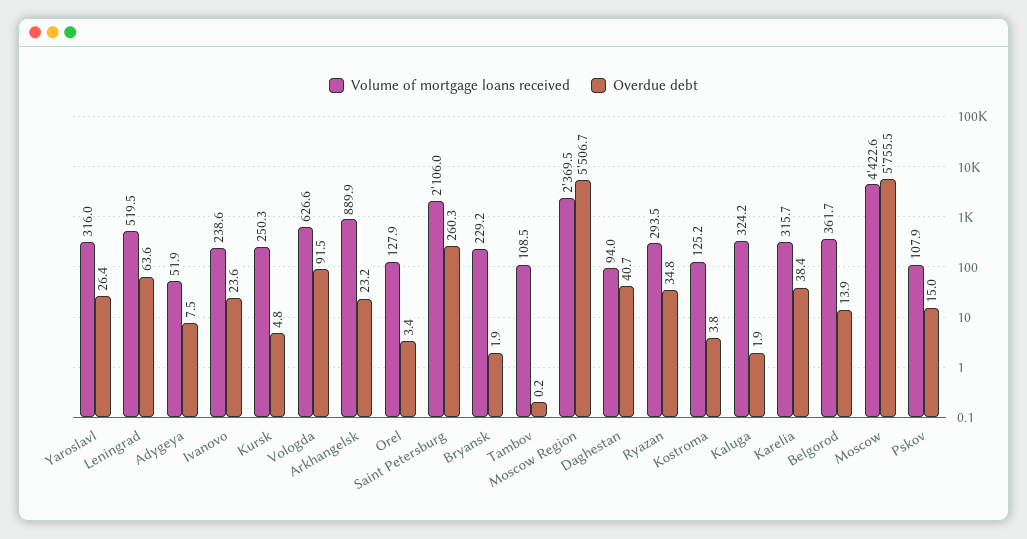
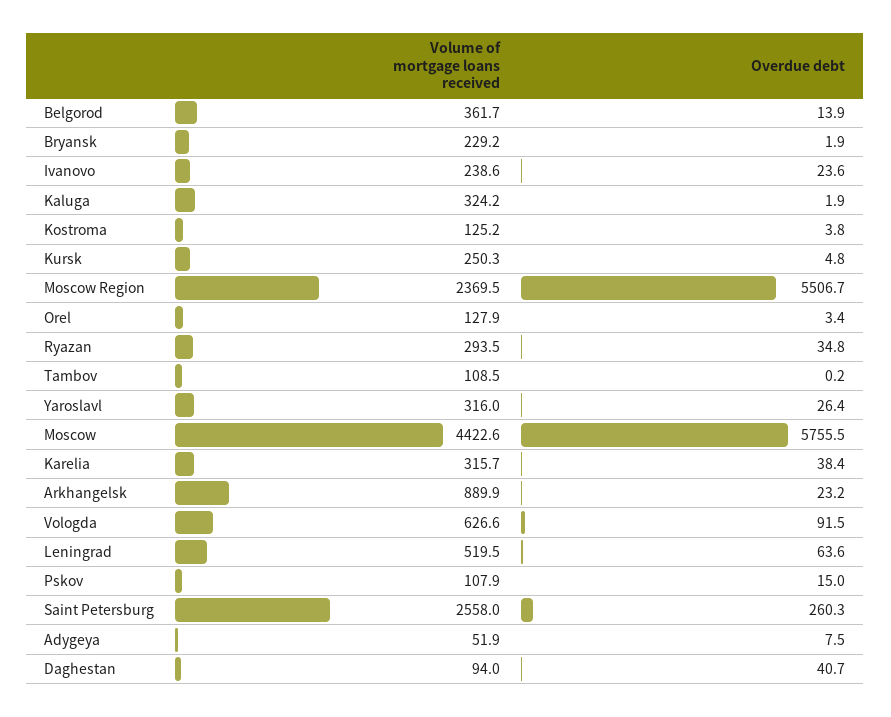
  {
    "Volume of mortgage loans received": {
      "Yaroslavl": 316,
      "Leningrad": 519.5,
      "Adygeya": 51.9,
      "Ivanovo": 238.6,
      "Kursk": 250.3,
      "Vologda": 626.6,
      "Arkhangelsk": 889.9,
      "Orel": 127.9,
-     "Saint Petersburg": 2106,
+     "Saint Petersburg": 2558,
      "Bryansk": 229.2,
      "Tambov": 108.5,
      "Moscow Region": 2369.5,
      "Daghestan": 94,
      "Ryazan": 293.5,
      "Kostroma": 125.2,
      "Kaluga": 324.2,
      "Karelia": 315.7,
      "Belgorod": 361.7,
      "Moscow": 4422.6,
      "Pskov": 107.9
    },
    "Overdue debt": {
      "Yaroslavl": 26.4,
      "Leningrad": 63.6,
      "Adygeya": 7.5,
      "Ivanovo": 23.6,
      "Kursk": 4.8,
      "Vologda": 91.5,
      "Arkhangelsk": 23.2,
      "Orel": 3.4,
      "Saint Petersburg": 260.3,
      "Bryansk": 1.9,
      "Tambov": 0.2,
      "Moscow Region": 5506.7,
      "Daghestan": 40.7,
      "Ryazan": 34.8,
      "Kostroma": 3.8,
      "Kaluga": 1.9,
      "Karelia": 38.4,
      "Belgorod": 13.9,
      "Moscow": 5755.5,
      "Pskov": 15
    }
  }

